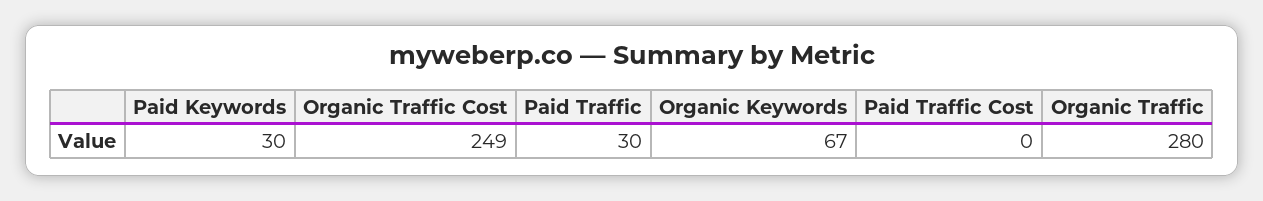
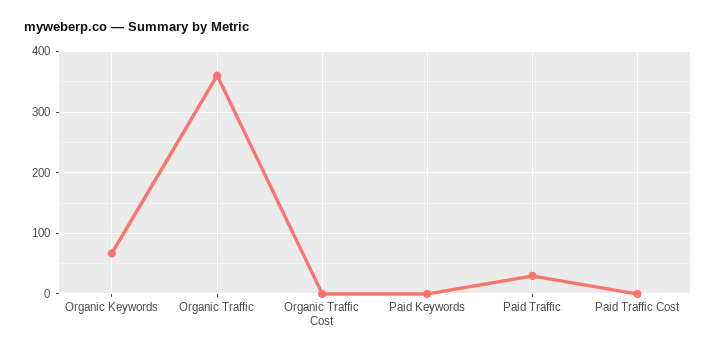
  {
-   "Paid Keywords": 30,
+   "Paid Keywords": 0,
-   "Organic Traffic Cost": 249,
+   "Organic Traffic Cost": 0,
    "Paid Traffic": 30,
    "Organic Keywords": 67,
    "Paid Traffic Cost": 0,
-   "Organic Traffic": 280
+   "Organic Traffic": 360
  }

